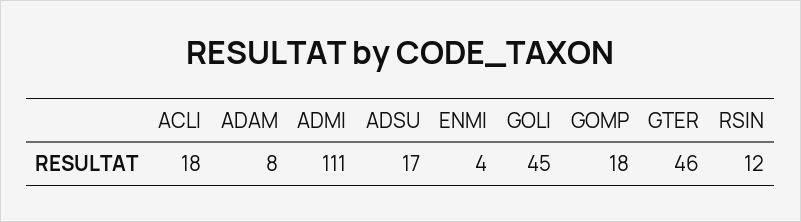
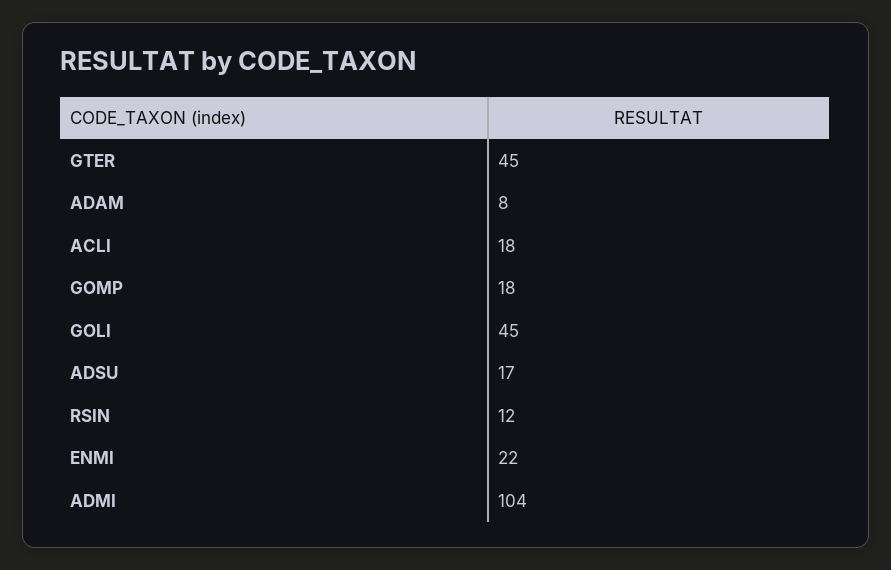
  {
    "ACLI": 18,
    "ADAM": 8,
-   "ADMI": 111,
+   "ADMI": 104,
    "ADSU": 17,
-   "ENMI": 4,
+   "ENMI": 22,
    "GOLI": 45,
    "GOMP": 18,
-   "GTER": 46,
+   "GTER": 45,
    "RSIN": 12
  }

